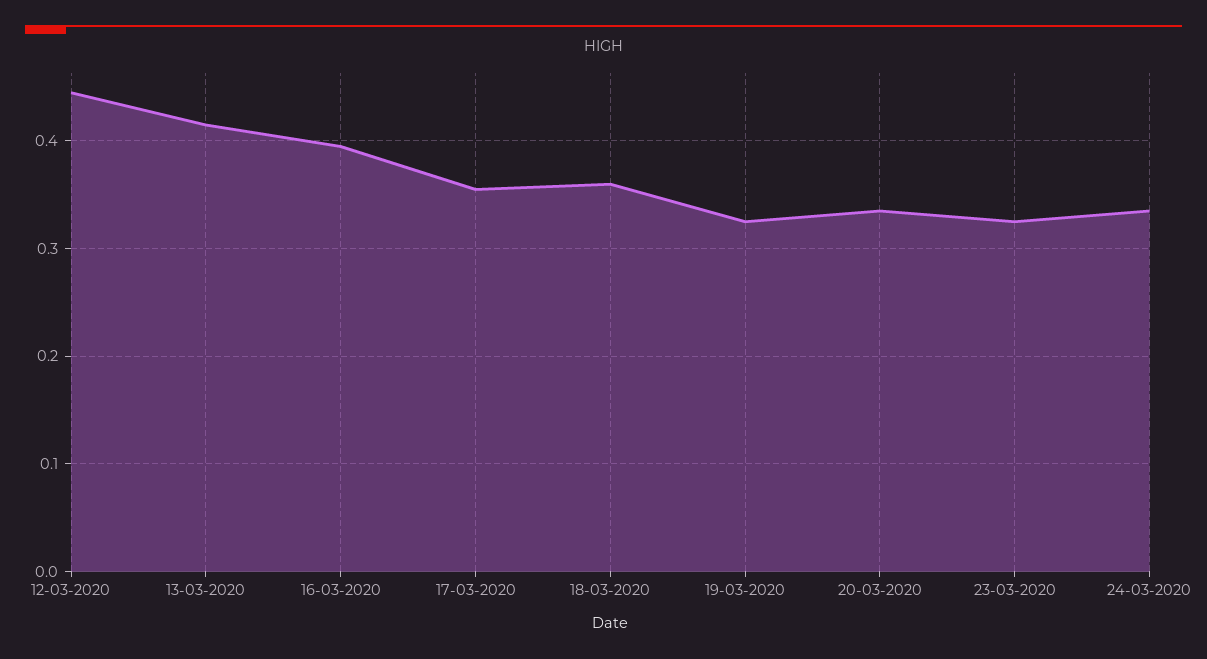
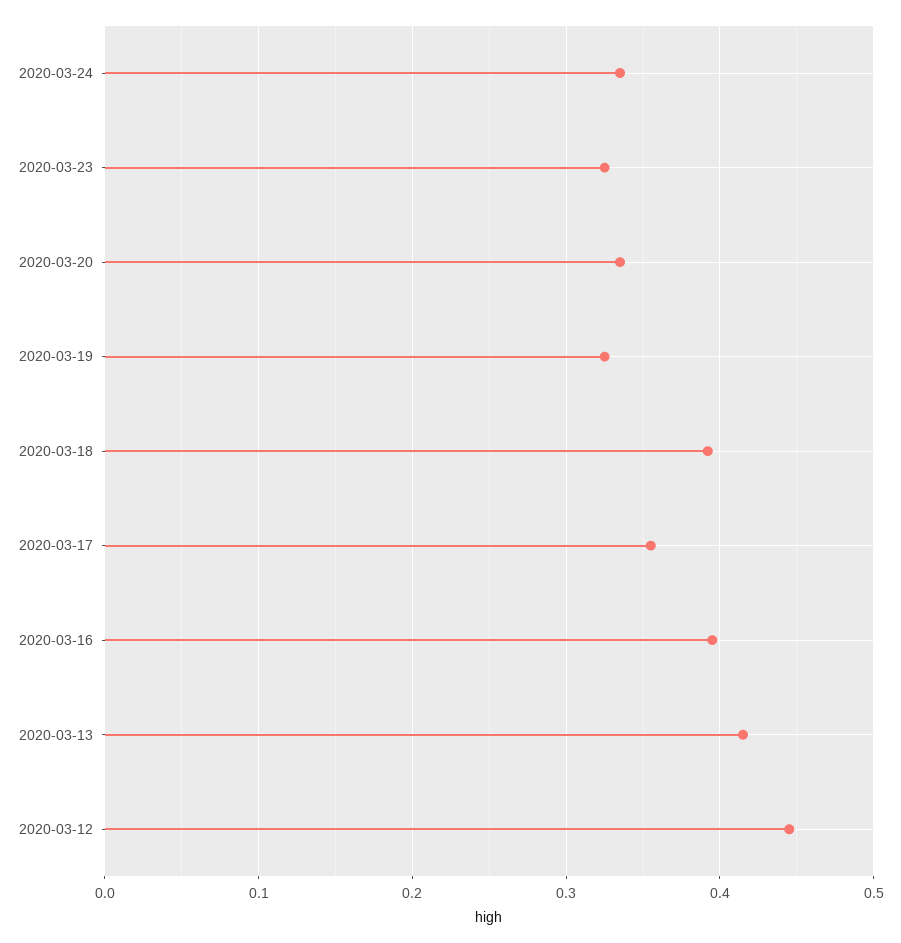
  {
    "12-03-2020": 0.45,
    "13-03-2020": 0.42,
    "16-03-2020": 0.4,
    "17-03-2020": 0.36,
-   "18-03-2020": 0.36,
+   "18-03-2020": 0.39,
    "19-03-2020": 0.33,
    "20-03-2020": 0.34,
    "23-03-2020": 0.33,
    "24-03-2020": 0.34
  }

